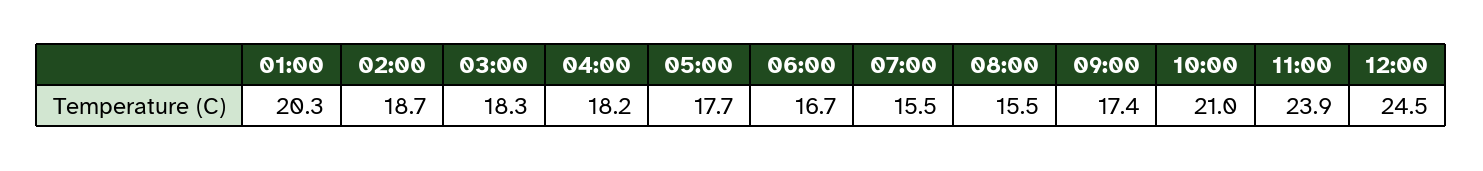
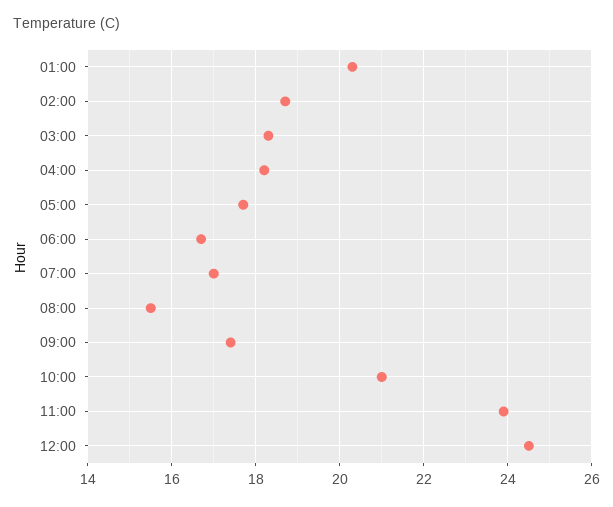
  {
    "01:00": 20.3,
    "02:00": 18.7,
    "03:00": 18.3,
    "04:00": 18.2,
    "05:00": 17.7,
    "06:00": 16.7,
-   "07:00": 15.5,
+   "07:00": 17,
    "08:00": 15.5,
    "09:00": 17.4,
    "10:00": 21,
    "11:00": 23.9,
    "12:00": 24.5
  }

